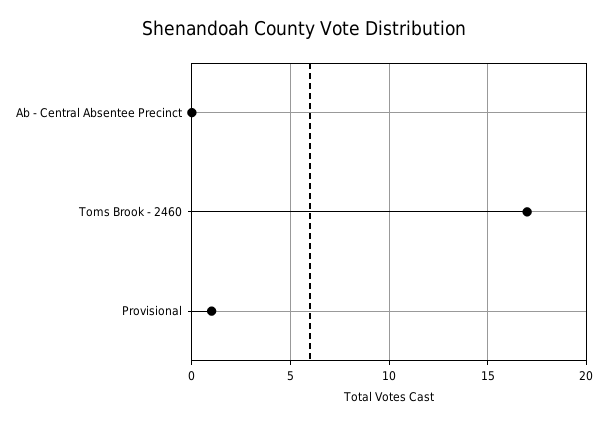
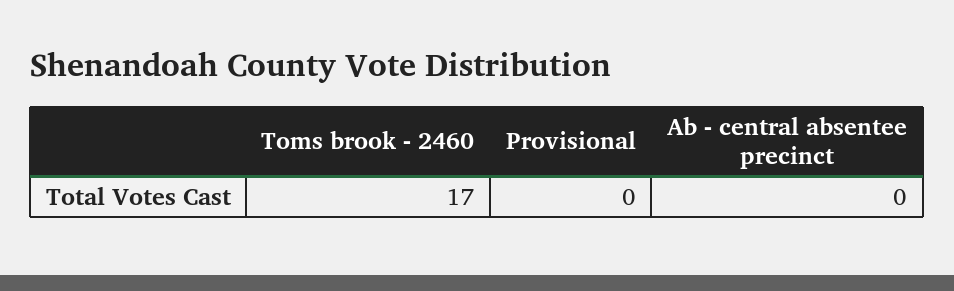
  {
    "Ab - Central Absentee Precinct": 0,
    "Toms Brook - 2460": 17,
-   "Provisional": 1
+   "Provisional": 0
  }

